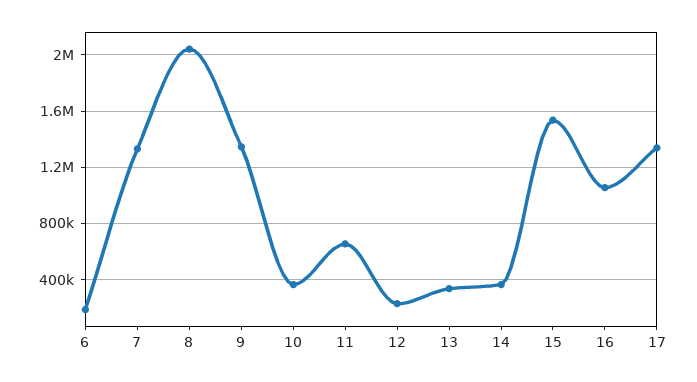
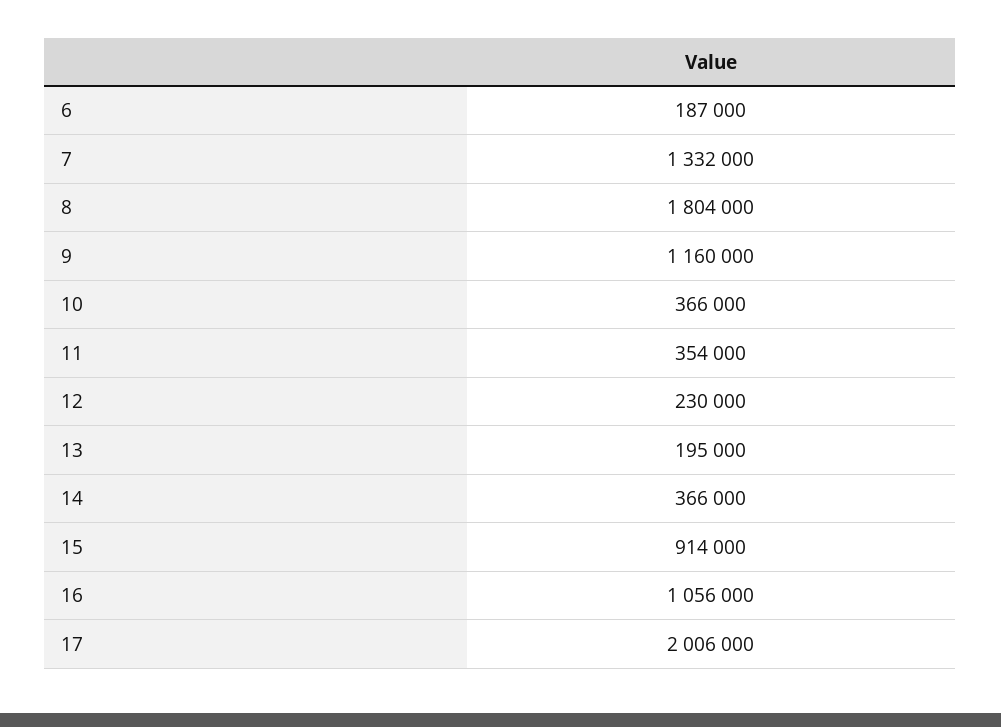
  {
    "6": 187000,
    "7": 1332000,
-   "8": 2050000,
+   "8": 1804000,
-   "9": 1350000,
+   "9": 1160000,
    "10": 366000,
-   "11": 650000,
+   "11": 354000,
    "12": 230000,
-   "13": 350000,
+   "13": 195000,
    "14": 366000,
-   "15": 1550000,
+   "15": 914000,
    "16": 1056000,
-   "17": 1350000
+   "17": 2006000
  }

